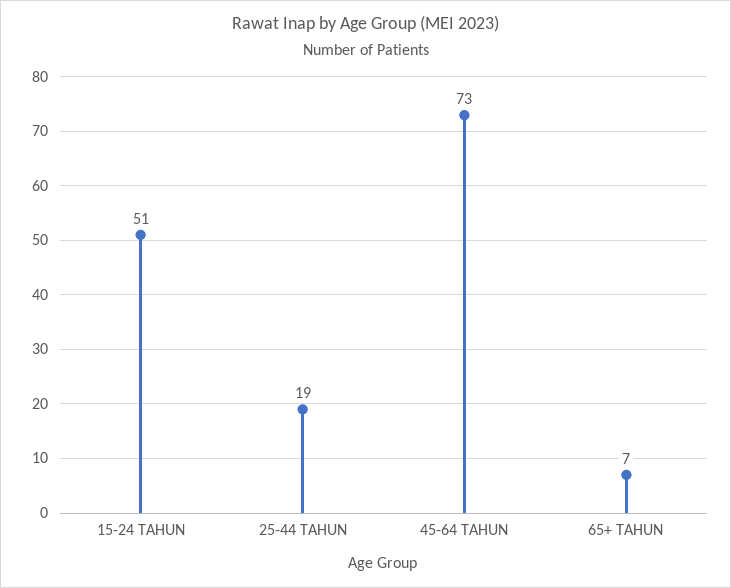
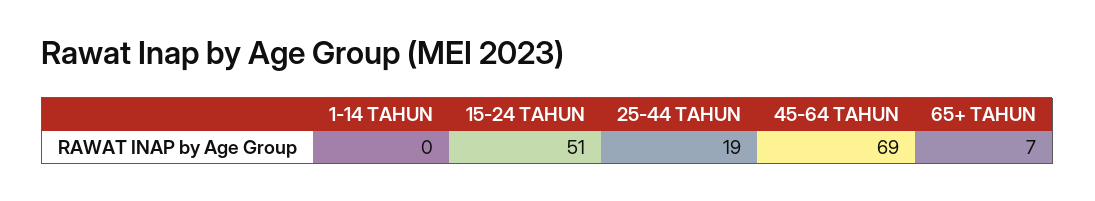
  {
    "15-24 TAHUN": 51,
    "25-44 TAHUN": 19,
-   "45-64 TAHUN": 73,
+   "45-64 TAHUN": 69,
-   "65+ TAHUN": 7
+   "65+ TAHUN": 7,
+   "1-14 TAHUN": 0
  }

